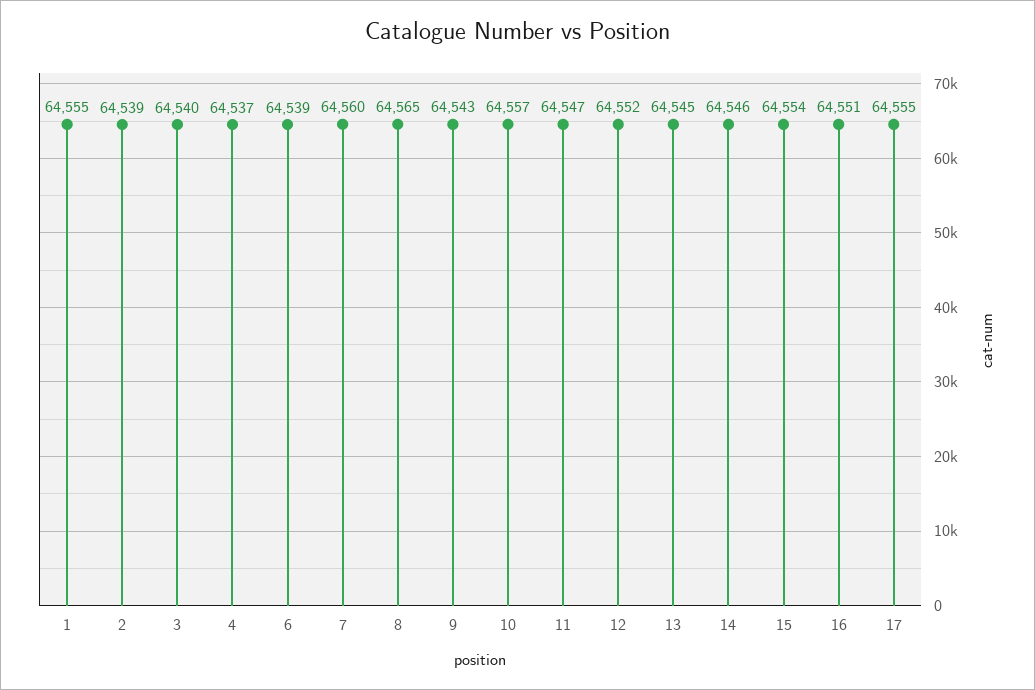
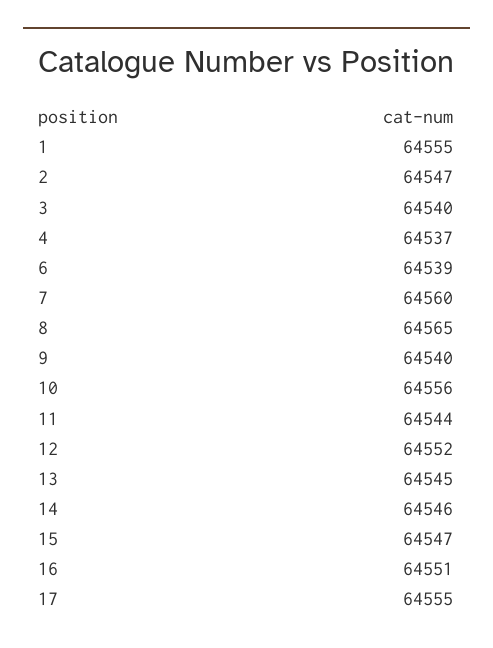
  {
    "1": 64555,
-   "2": 64539,
+   "2": 64547,
    "3": 64540,
    "4": 64537,
    "6": 64539,
    "7": 64560,
    "8": 64565,
-   "9": 64543,
+   "9": 64540,
-   "10": 64557,
+   "10": 64556,
-   "11": 64547,
+   "11": 64544,
    "12": 64552,
    "13": 64545,
    "14": 64546,
-   "15": 64554,
+   "15": 64547,
    "16": 64551,
    "17": 64555
  }

